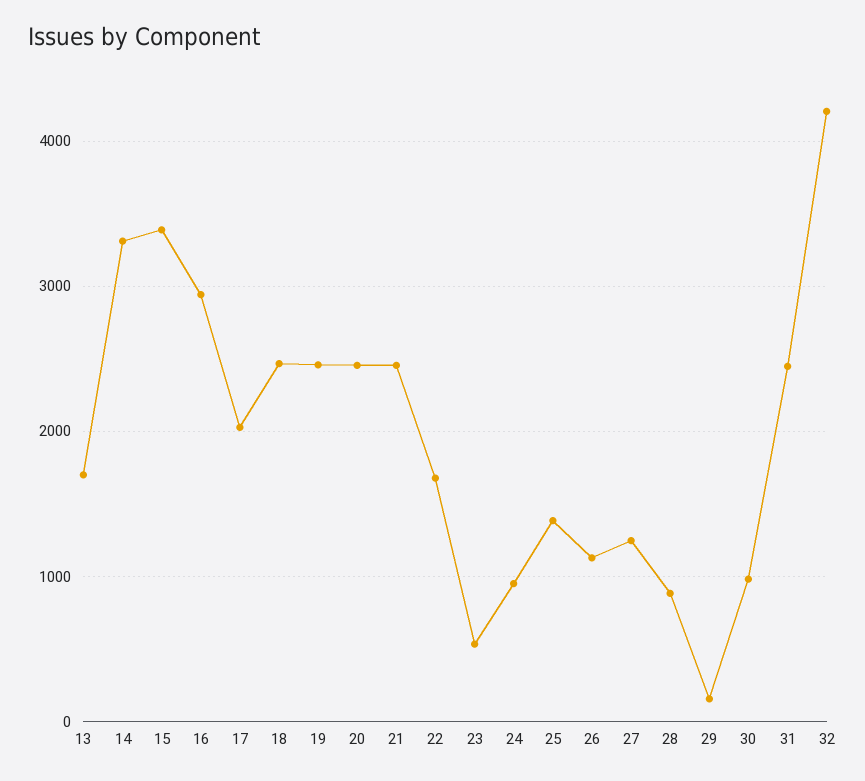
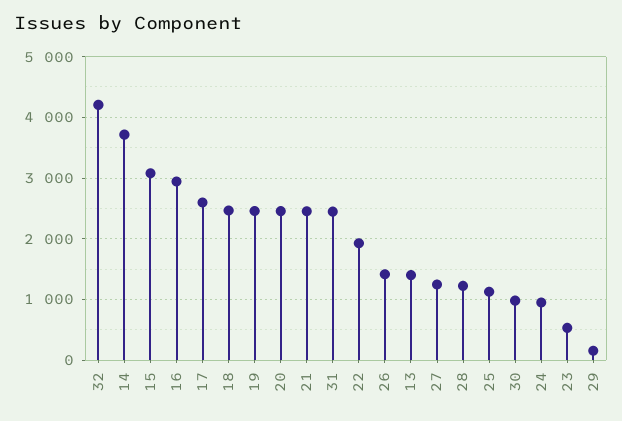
  {
-   "13": 1700,
+   "13": 1400,
-   "14": 3300,
+   "14": 3700,
-   "15": 3400,
+   "15": 3100,
    "16": 2900,
-   "17": 2000,
+   "17": 2600,
    "18": 2500,
    "19": 2500,
    "20": 2500,
    "21": 2500,
-   "22": 1700,
+   "22": 1900,
    "23": 500,
    "24": 900,
-   "25": 1400,
+   "25": 1100,
-   "26": 1100,
+   "26": 1400,
    "27": 1200,
-   "28": 900,
+   "28": 1200,
    "29": 200,
    "30": 1000,
    "31": 2400,
    "32": 4200
  }

